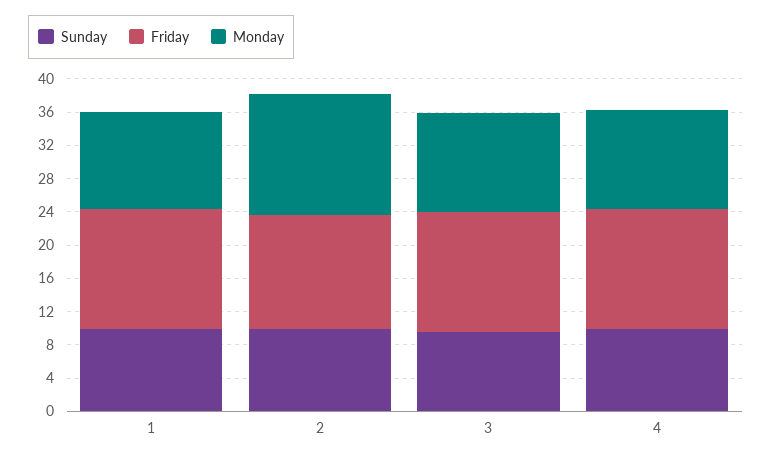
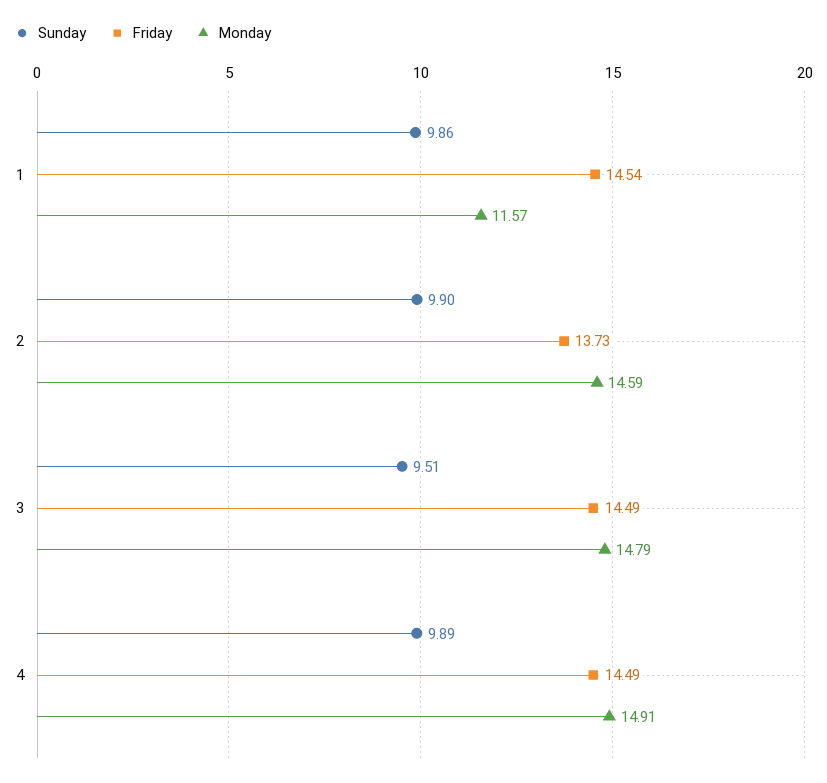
  {
    "Sunday": {
      "1": 9.86,
      "2": 9.9,
      "3": 9.51,
      "4": 9.89
    },
    "Friday": {
      "1": 14.54,
      "2": 13.73,
      "3": 14.49,
      "4": 14.49
    },
    "Monday": {
      "1": 11.57,
      "2": 14.59,
-     "3": 12,
+     "3": 14.79,
-     "4": 12
+     "4": 14.91
    }
  }

